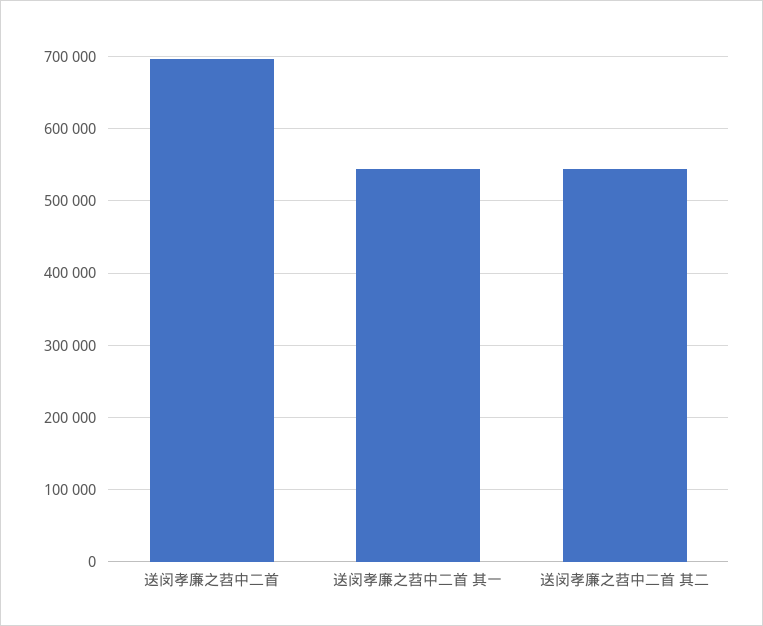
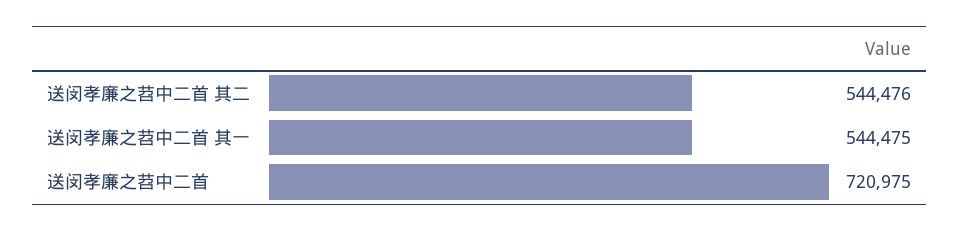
  {
-   "送闵孝廉之苕中二首": 700000,
+   "送闵孝廉之苕中二首": 720975,
    "送闵孝廉之苕中二首 其一": 544475,
    "送闵孝廉之苕中二首 其二": 544476
  }

